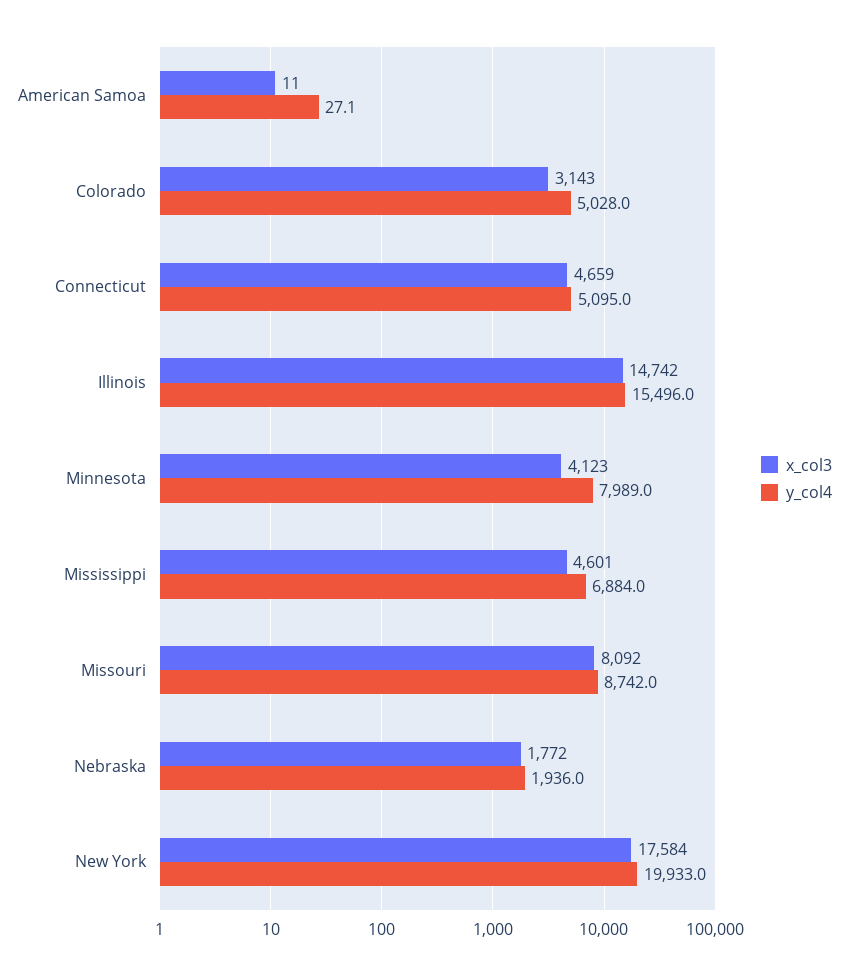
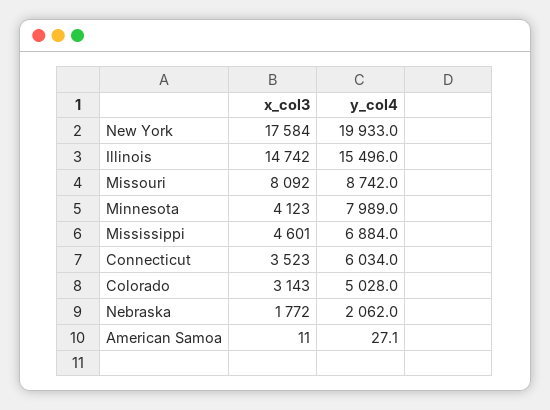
  {
    "x_col3": {
      "American Samoa": 11,
      "Colorado": 3143,
-     "Connecticut": 4659,
+     "Connecticut": 3523,
      "Illinois": 14742,
      "Minnesota": 4123,
      "Mississippi": 4601,
      "Missouri": 8092,
      "Nebraska": 1772,
      "New York": 17584
    },
    "y_col4": {
      "American Samoa": 27.1,
      "Colorado": 5028,
-     "Connecticut": 5095,
+     "Connecticut": 6034,
      "Illinois": 15496,
      "Minnesota": 7989,
      "Mississippi": 6884,
      "Missouri": 8742,
-     "Nebraska": 1936,
+     "Nebraska": 2062,
      "New York": 19933
    }
  }

